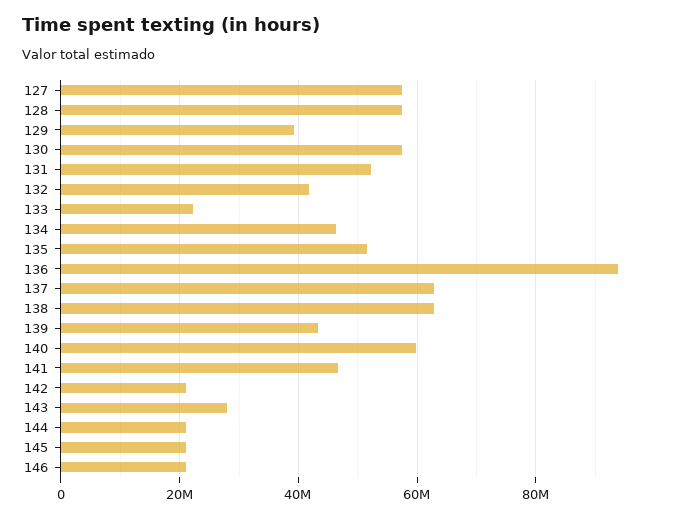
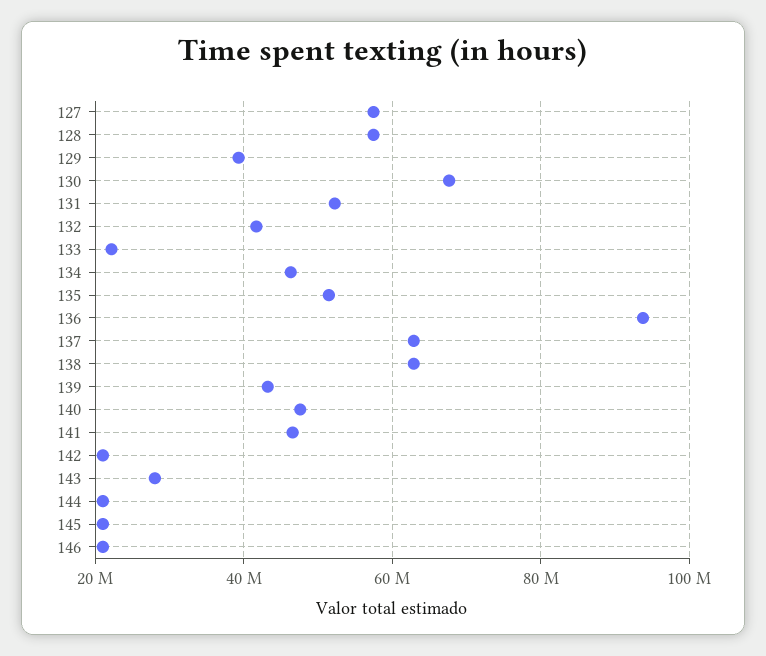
  {
    "127": 58000000,
    "128": 58000000,
    "129": 40000000,
-   "130": 58000000,
+   "130": 68000000,
    "131": 52000000,
    "132": 42000000,
    "133": 22000000,
    "134": 46000000,
    "135": 52000000,
    "136": 94000000,
    "137": 62000000,
    "138": 62000000,
    "139": 44000000,
-   "140": 60000000,
+   "140": 48000000,
    "141": 46000000,
    "142": 22000000,
    "143": 28000000,
    "144": 22000000,
    "145": 22000000,
    "146": 22000000
  }

